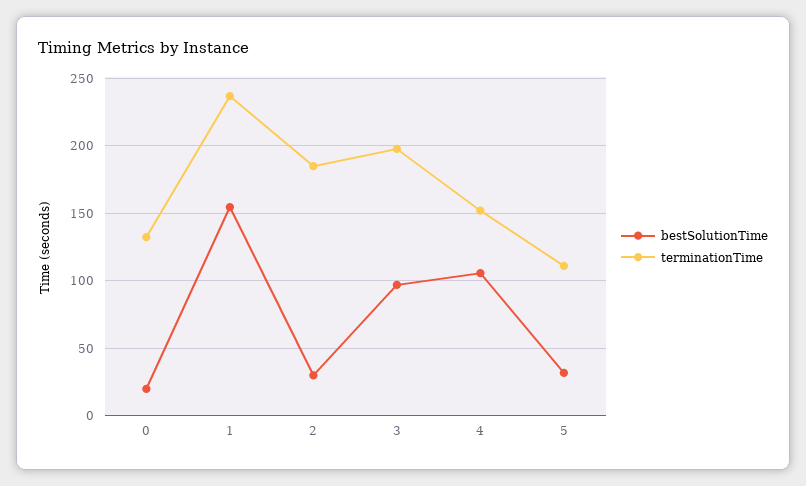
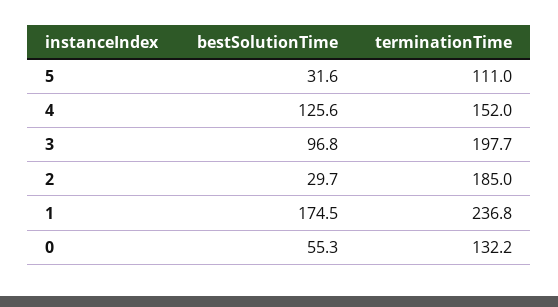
  {
    "bestSolutionTime": {
-     "0": 20,
+     "0": 55.3,
-     "1": 155,
+     "1": 174.5,
      "2": 29.7,
      "3": 96.8,
-     "4": 105,
+     "4": 125.6,
      "5": 31.6
    },
    "terminationTime": {
      "0": 132.2,
      "1": 236.8,
      "2": 185,
      "3": 197.7,
      "4": 152,
      "5": 111
    }
  }

